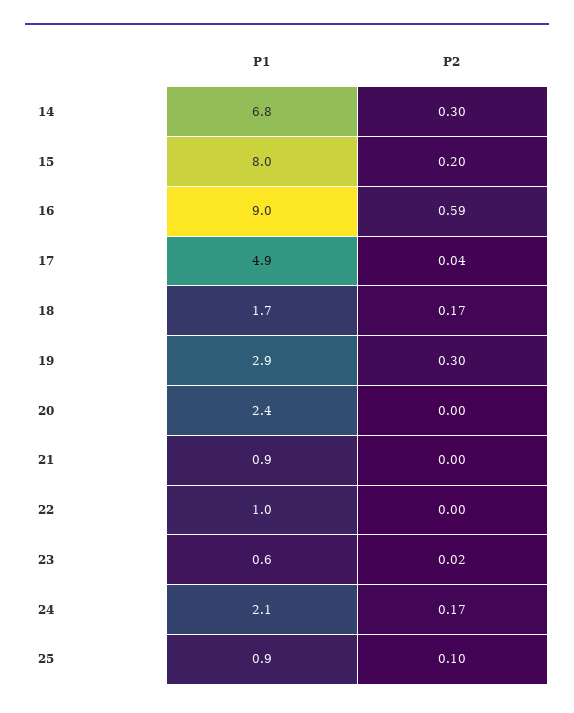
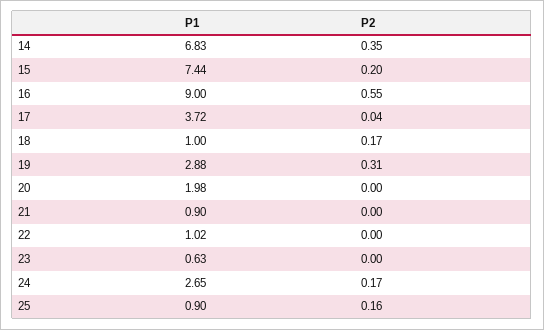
  {
    "P1": {
      "14": 6.83,
-     "15": 8,
+     "15": 7.44,
      "16": 9,
-     "17": 4.9,
+     "17": 3.72,
-     "18": 1.7,
+     "18": 1,
      "19": 2.88,
-     "20": 2.4,
+     "20": 1.98,
      "21": 0.9,
      "22": 1.02,
      "23": 0.63,
-     "24": 2.1,
+     "24": 2.65,
      "25": 0.9
    },
    "P2": {
-     "14": 0.3,
+     "14": 0.35,
      "15": 0.2,
-     "16": 0.59,
+     "16": 0.55,
      "17": 0.04,
      "18": 0.17,
-     "19": 0.3,
+     "19": 0.31,
      "20": 0,
      "21": 0,
      "22": 0,
-     "23": 0.02,
+     "23": 0,
      "24": 0.17,
-     "25": 0.1
+     "25": 0.16
    }
  }

